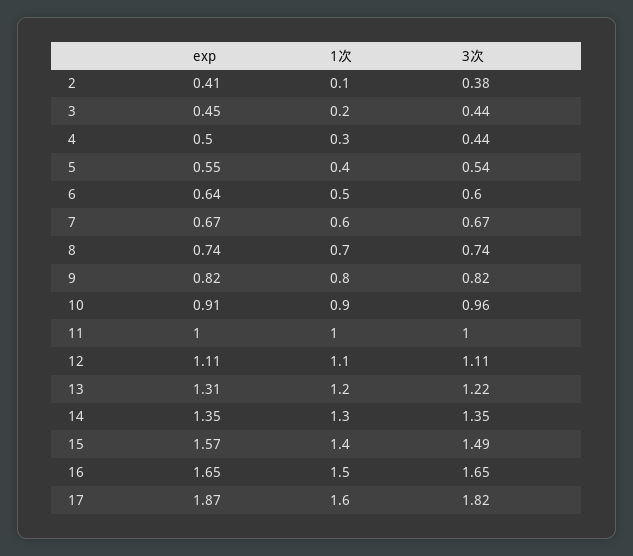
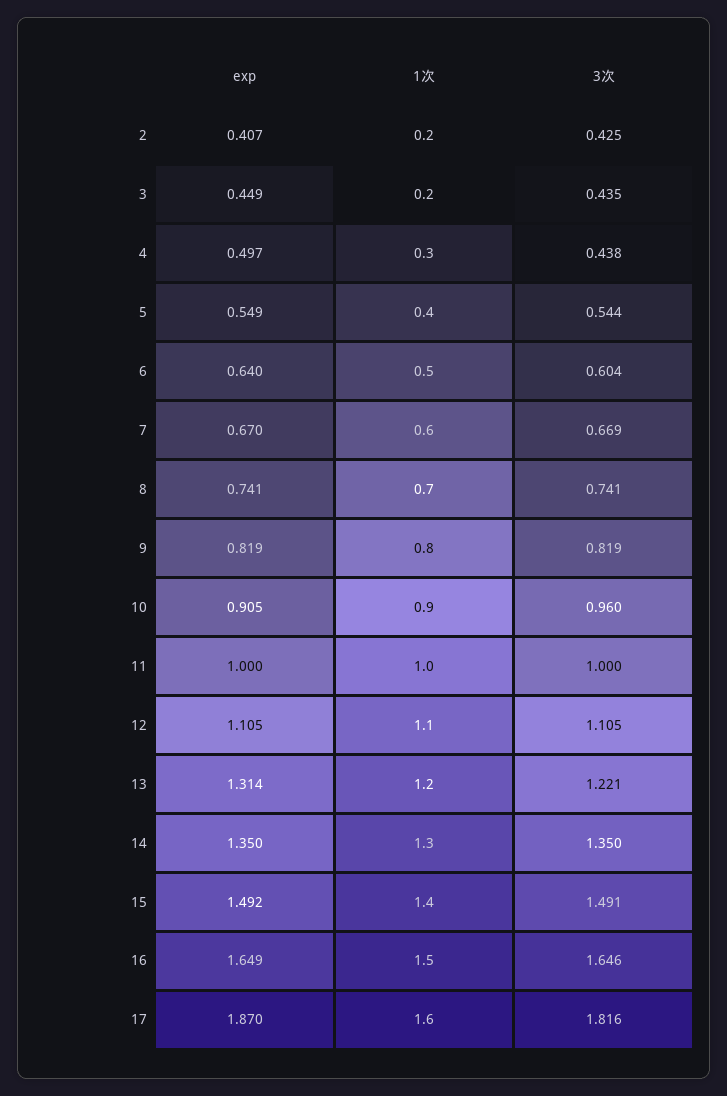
  {
    "exp": {
      "2": 0.407,
      "3": 0.449,
      "4": 0.497,
      "5": 0.549,
      "6": 0.64,
      "7": 0.67,
      "8": 0.741,
      "9": 0.819,
      "10": 0.905,
      "11": 1,
      "12": 1.105,
      "13": 1.314,
      "14": 1.35,
-     "15": 1.57,
+     "15": 1.492,
      "16": 1.649,
      "17": 1.87
    },
    "1次": {
-     "2": 0.1,
+     "2": 0.2,
      "3": 0.2,
      "4": 0.3,
      "5": 0.4,
      "6": 0.5,
      "7": 0.6,
      "8": 0.7,
      "9": 0.8,
      "10": 0.9,
      "11": 1,
      "12": 1.1,
      "13": 1.2,
      "14": 1.3,
      "15": 1.4,
      "16": 1.5,
      "17": 1.6
    },
    "3次": {
-     "2": 0.38,
+     "2": 0.425,
      "3": 0.435,
      "4": 0.438,
      "5": 0.544,
      "6": 0.604,
      "7": 0.669,
      "8": 0.741,
      "9": 0.819,
      "10": 0.96,
      "11": 1,
      "12": 1.105,
      "13": 1.221,
      "14": 1.35,
      "15": 1.491,
      "16": 1.646,
      "17": 1.816
    }
  }

